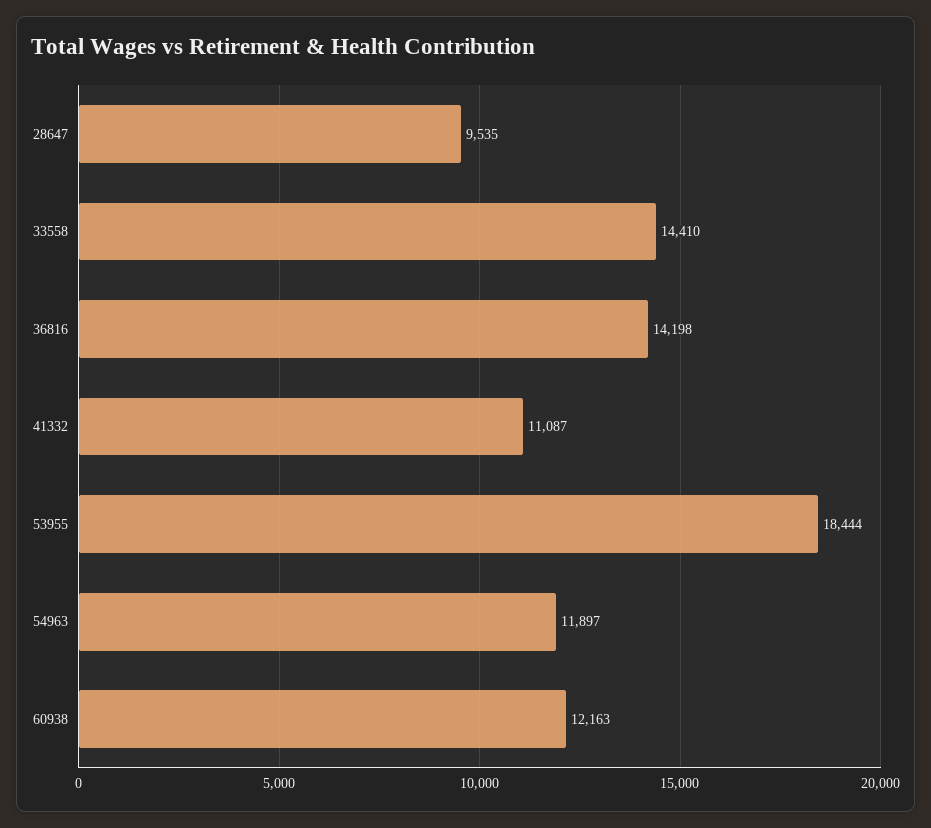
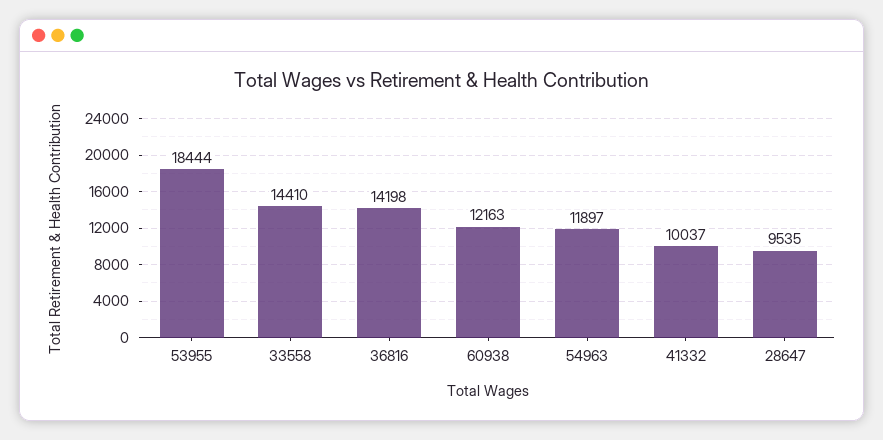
  {
    "28647": 9535,
    "33558": 14410,
    "36816": 14198,
-   "41332": 11087,
+   "41332": 10037,
    "53955": 18444,
    "54963": 11897,
    "60938": 12163
  }

